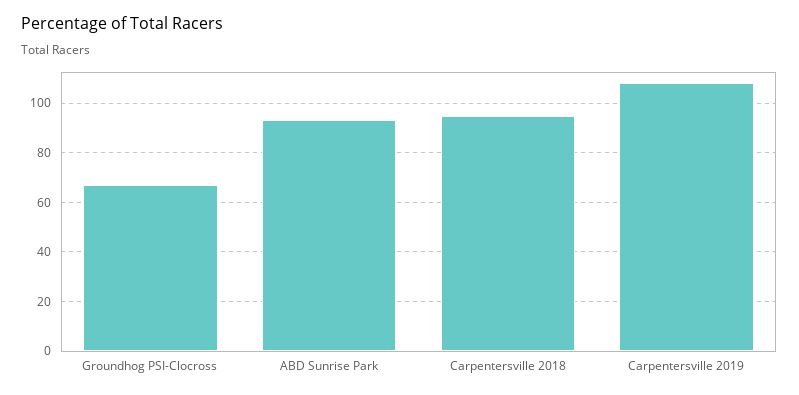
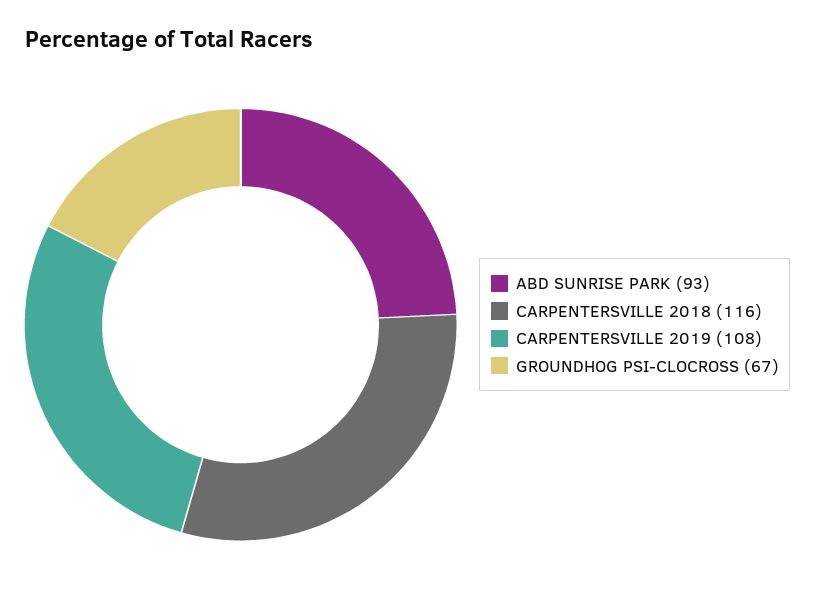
  {
    "Groundhog PSI-Clocross": 67,
    "ABD Sunrise Park": 93,
-   "Carpentersville 2018": 95,
+   "Carpentersville 2018": 116,
    "Carpentersville 2019": 108
  }

